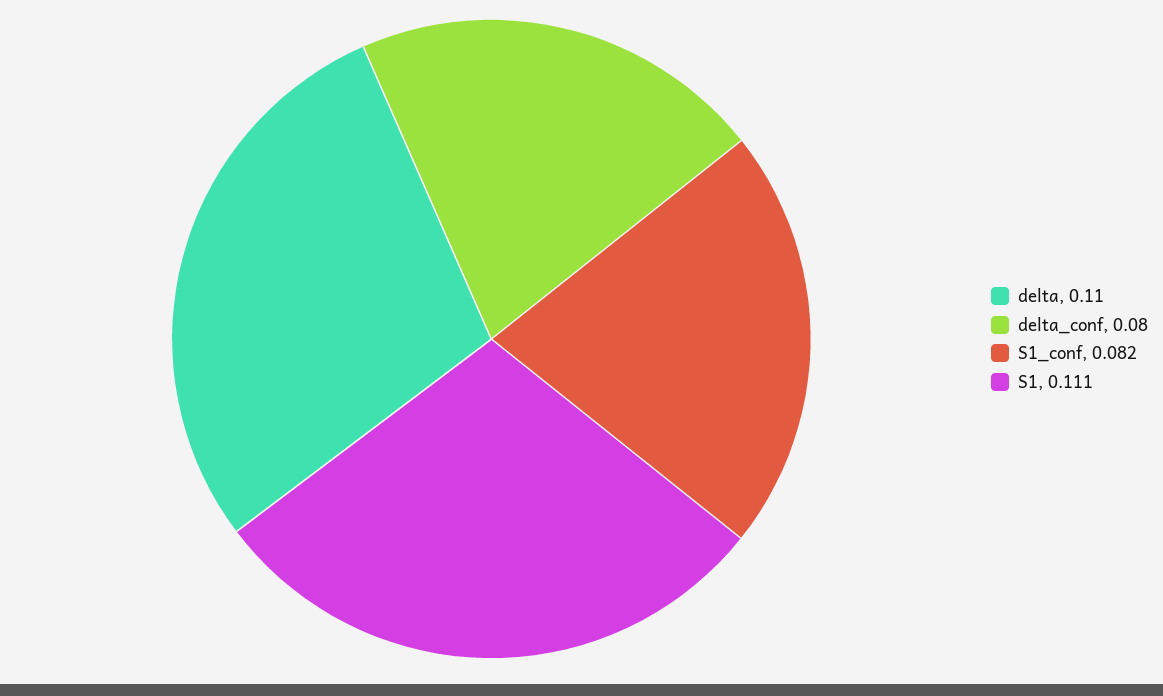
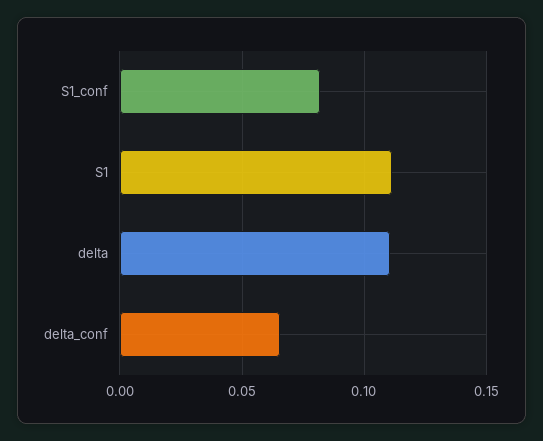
  {
    "delta": 0.11,
-   "delta_conf": 0.08,
+   "delta_conf": 0.065,
    "S1_conf": 0.082,
    "S1": 0.111
  }

